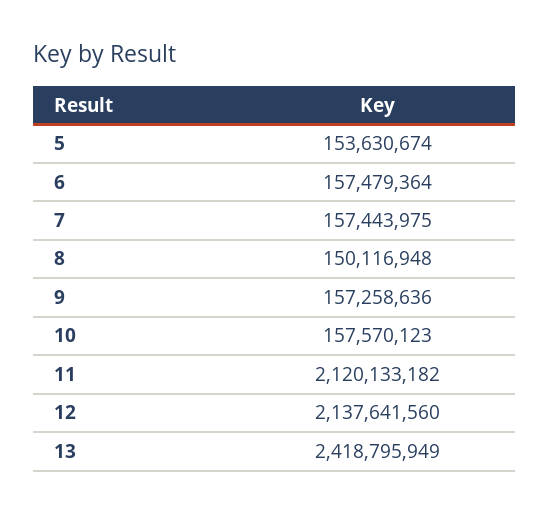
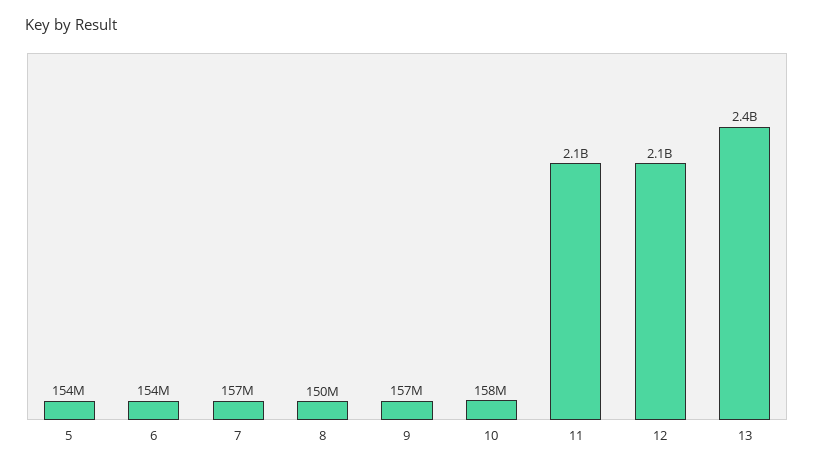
  {
    "5": 153630674,
-   "6": 157479364,
+   "6": 154000000,
    "7": 157443975,
    "8": 150116948,
    "9": 157258636,
    "10": 157570123,
    "11": 2120133182,
    "12": 2137641560,
    "13": 2418795949
  }

